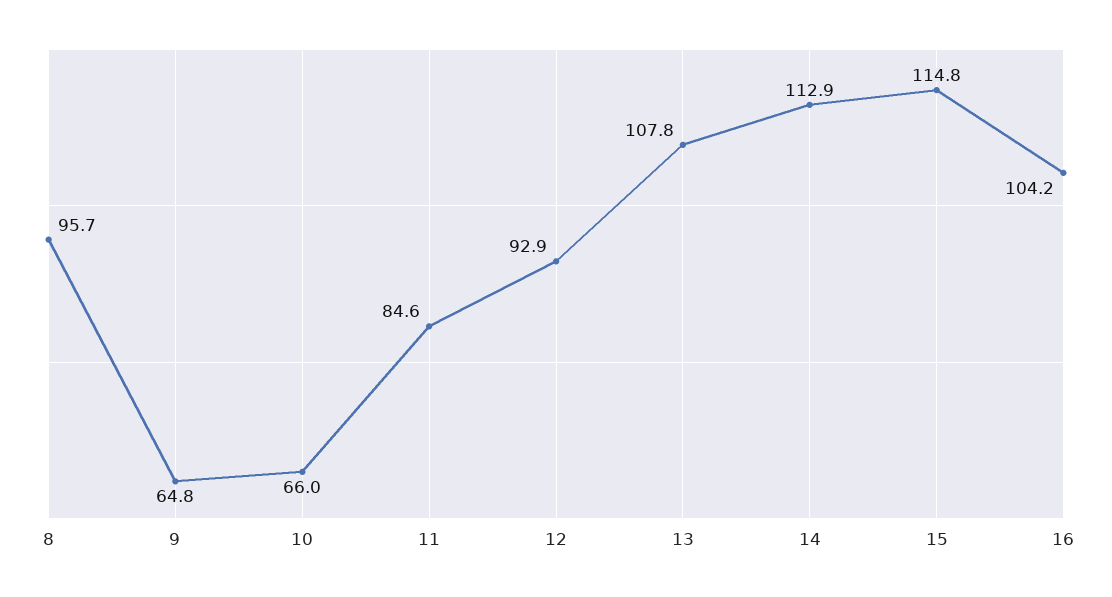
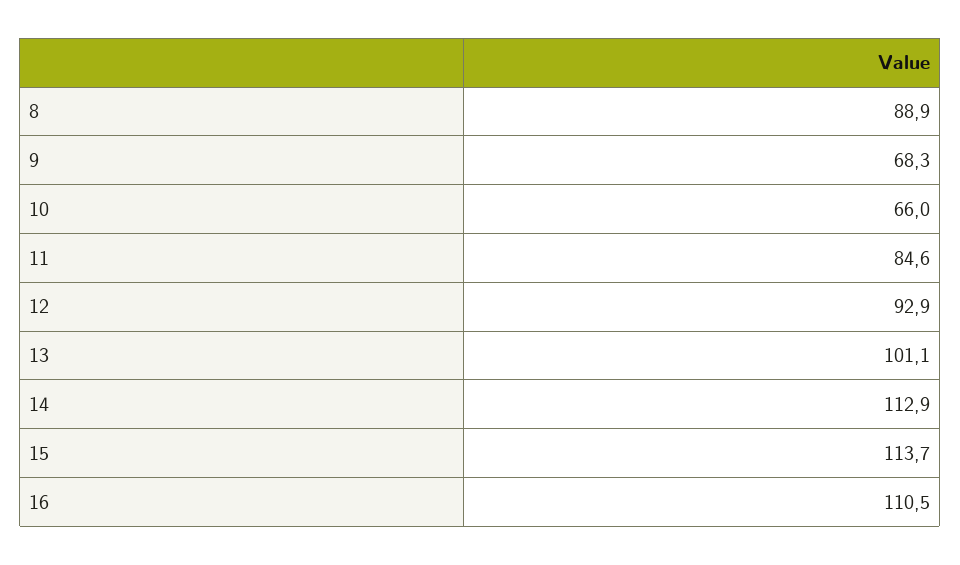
  {
-   "8": 95.7,
+   "8": 88.9,
-   "9": 64.8,
+   "9": 68.3,
    "10": 66,
    "11": 84.6,
    "12": 92.9,
-   "13": 107.8,
+   "13": 101.1,
    "14": 112.9,
-   "15": 114.8,
+   "15": 113.7,
-   "16": 104.2
+   "16": 110.5
  }

